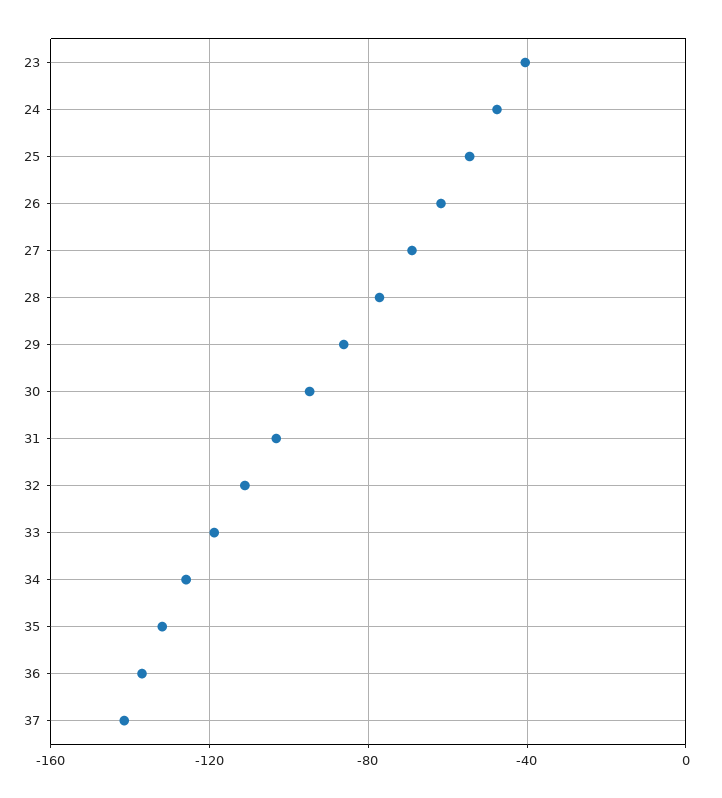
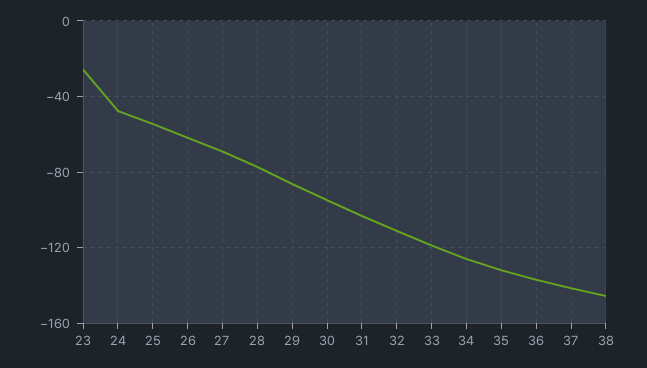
  {
-   "23": -40,
+   "23": -25,
    "24": -50,
    "25": -55,
    "26": -60,
    "27": -70,
    "28": -75,
    "29": -85,
    "30": -95,
    "31": -105,
    "32": -110,
    "33": -120,
    "34": -125,
    "35": -130,
    "36": -135,
-   "37": -140
+   "37": -140,
+   "38": -145
  }

